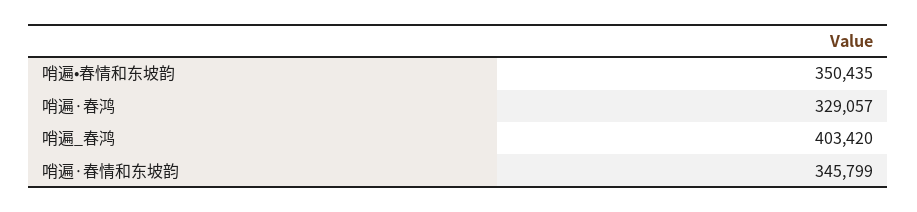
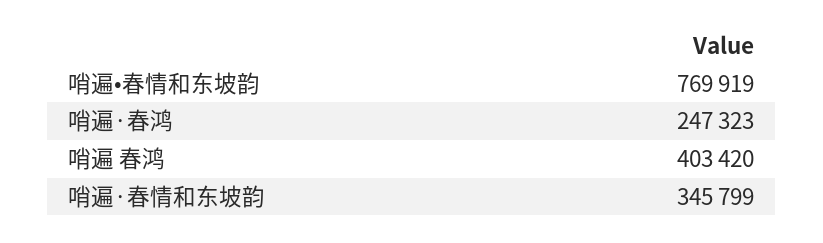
  {
-   "哨遍•春情和东坡韵": 350435,
+   "哨遍•春情和东坡韵": 769919,
-   "哨遍·春鸿": 329057,
+   "哨遍·春鸿": 247323,
    "哨遍_春鸿": 403420,
    "哨遍·春情和东坡韵": 345799
  }

